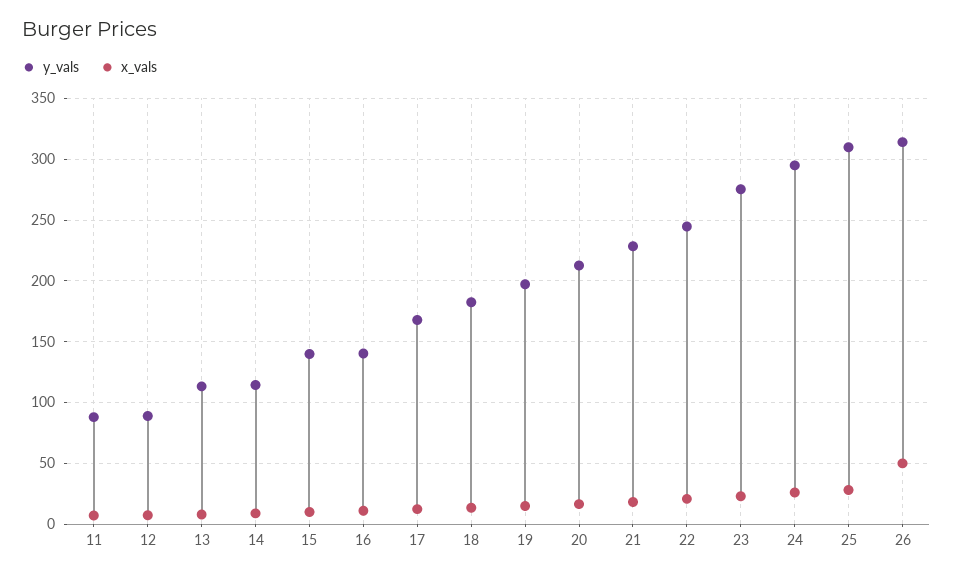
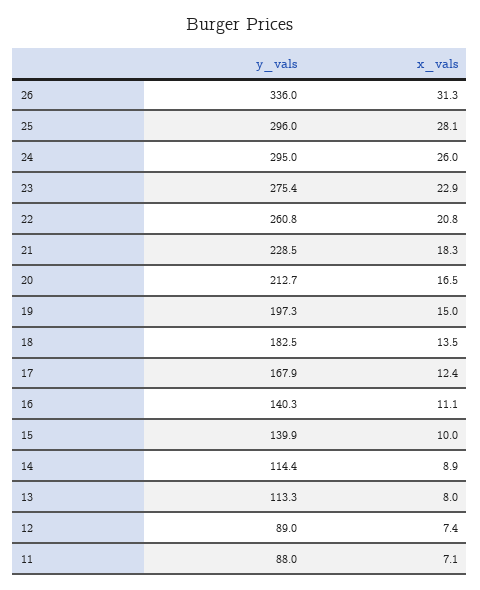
  {
    "y_vals": {
      "11": 88,
      "12": 89,
      "13": 113.3,
      "14": 114.4,
      "15": 139.9,
      "16": 140.3,
      "17": 167.9,
      "18": 182.5,
      "19": 197.3,
      "20": 212.7,
      "21": 228.5,
-     "22": 245,
+     "22": 260.8,
      "23": 275.4,
      "24": 295,
-     "25": 310,
+     "25": 296,
-     "26": 315
+     "26": 336
    },
    "x_vals": {
      "11": 7.1,
      "12": 7.4,
      "13": 8,
      "14": 8.9,
      "15": 10,
      "16": 11.1,
      "17": 12.4,
      "18": 13.5,
      "19": 15,
      "20": 16.5,
      "21": 18.3,
      "22": 20.8,
      "23": 22.9,
      "24": 26,
      "25": 28.1,
-     "26": 50
+     "26": 31.3
    }
  }

